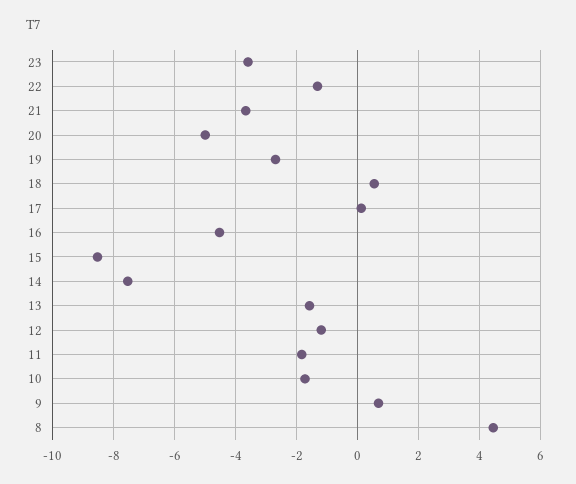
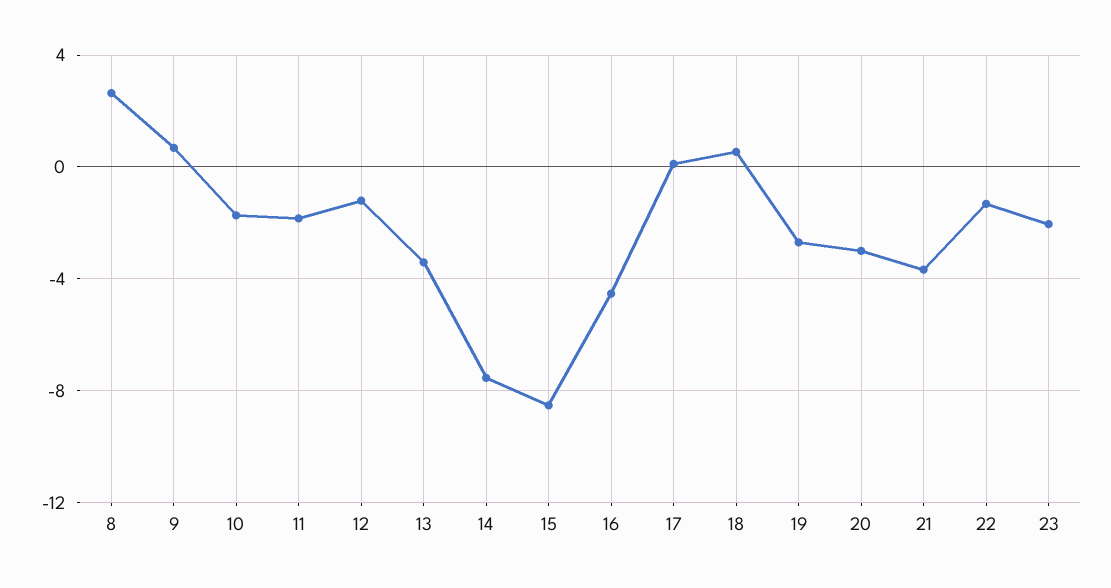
  {
-   "23": -3.6,
+   "23": -2,
    "22": -1.4,
    "21": -3.6,
-   "20": -5,
+   "20": -3,
    "19": -2.8,
    "18": 0.6,
    "17": 0.2,
    "16": -4.6,
    "15": -8.6,
    "14": -7.6,
-   "13": -1.6,
+   "13": -3.5,
    "12": -1.2,
    "11": -1.8,
    "10": -1.8,
    "9": 0.6,
-   "8": 4.4
+   "8": 2.5
  }

